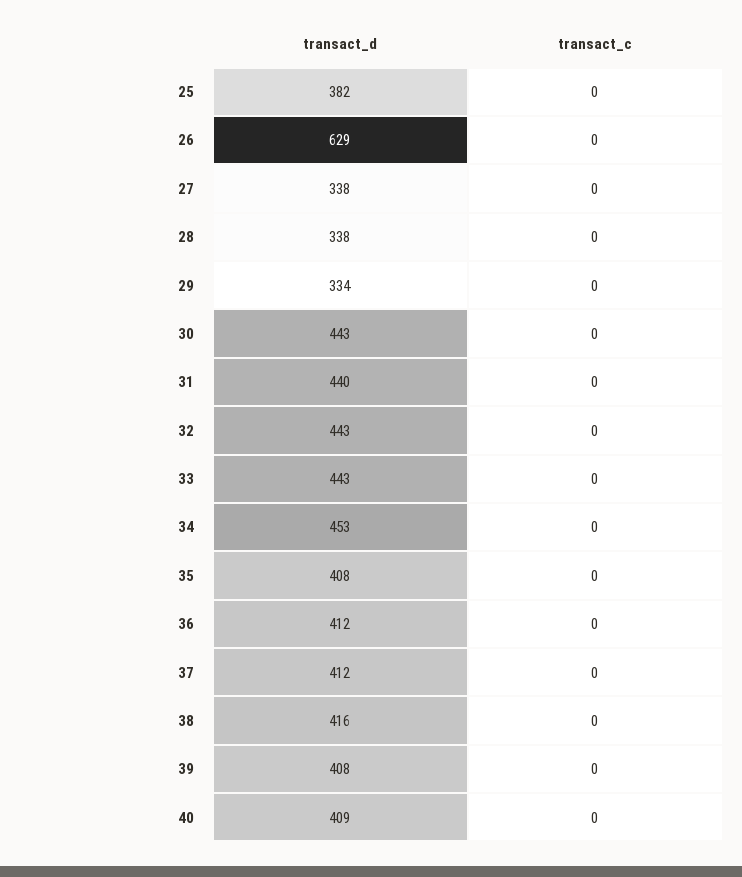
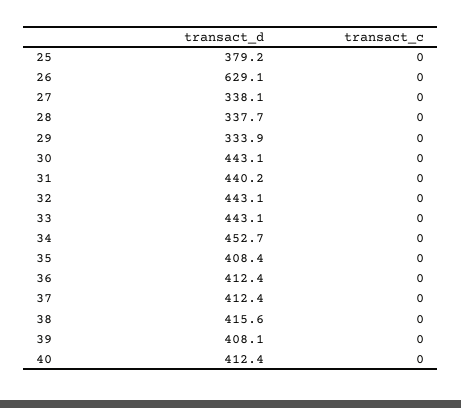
  {
    "transact_d": {
-     "25": 382,
+     "25": 379.2,
      "26": 629.1,
      "27": 338.1,
      "28": 337.7,
      "29": 333.9,
      "30": 443.1,
      "31": 440.2,
      "32": 443.1,
      "33": 443.1,
      "34": 452.7,
      "35": 408.4,
      "36": 412.4,
      "37": 412.4,
      "38": 415.6,
      "39": 408.1,
-     "40": 409
+     "40": 412.4
    },
    "transact_c": {
      "25": 0,
      "26": 0,
      "27": 0,
      "28": 0,
      "29": 0,
      "30": 0,
      "31": 0,
      "32": 0,
      "33": 0,
      "34": 0,
      "35": 0,
      "36": 0,
      "37": 0,
      "38": 0,
      "39": 0,
      "40": 0
    }
  }

